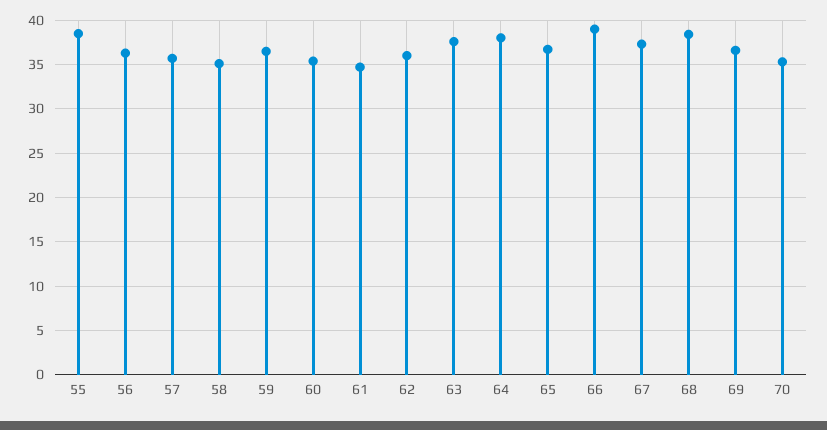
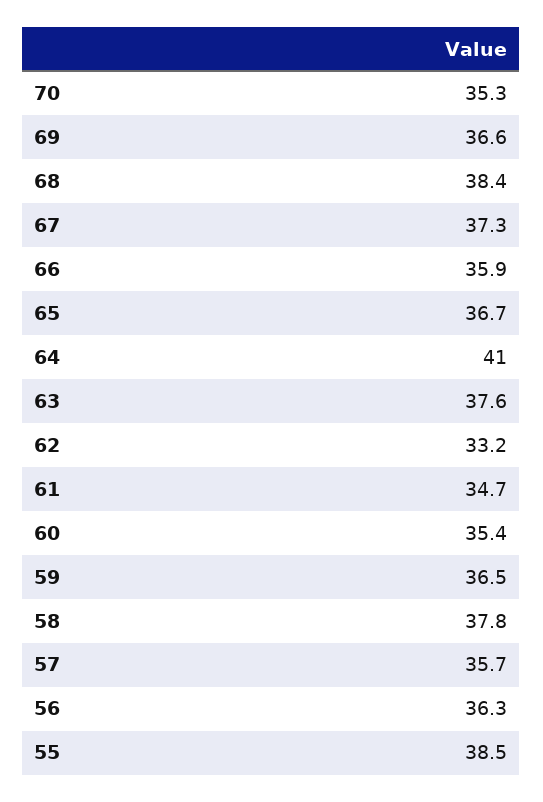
  {
    "55": 38.5,
    "56": 36.3,
    "57": 35.7,
-   "58": 35,
+   "58": 37.8,
    "59": 36.5,
    "60": 35.4,
    "61": 34.7,
-   "62": 36,
+   "62": 33.2,
    "63": 37.6,
-   "64": 38,
+   "64": 41,
    "65": 36.7,
-   "66": 39,
+   "66": 35.9,
    "67": 37.3,
    "68": 38.4,
    "69": 36.6,
    "70": 35.3
  }

